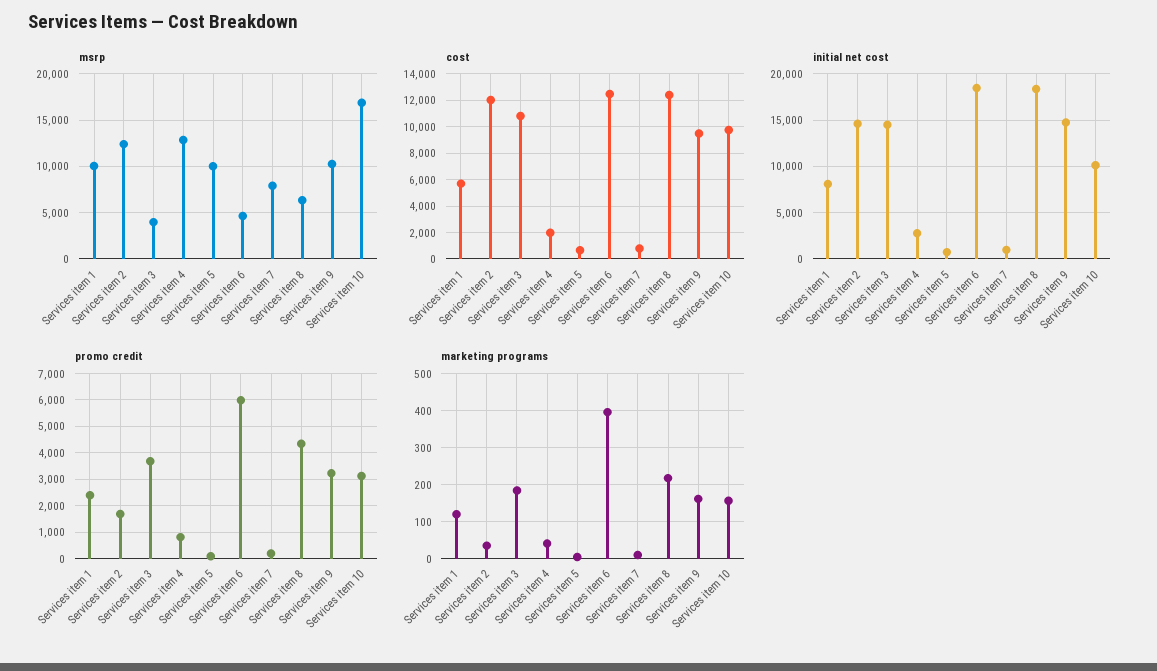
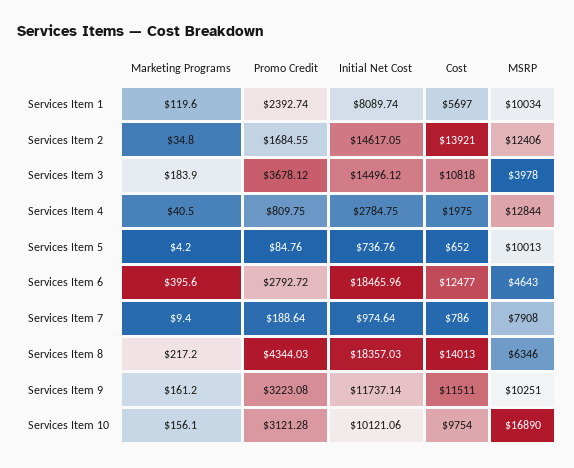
  {
    "msrp": {
      "Services item 1": 10034,
      "Services item 2": 12406,
      "Services item 3": 3978,
      "Services item 4": 12844,
      "Services item 5": 10013,
      "Services item 6": 4643,
      "Services item 7": 7908,
      "Services item 8": 6346,
      "Services item 9": 10251,
      "Services item 10": 16890
    },
    "cost": {
      "Services item 1": 5697,
-     "Services item 2": 12000,
+     "Services item 2": 13921,
      "Services item 3": 10818,
      "Services item 4": 1975,
      "Services item 5": 652,
      "Services item 6": 12477,
      "Services item 7": 786,
-     "Services item 8": 12500,
+     "Services item 8": 14013,
-     "Services item 9": 9500,
+     "Services item 9": 11511,
      "Services item 10": 9754
    },
    "initial net cost": {
      "Services item 1": 8089.74,
      "Services item 2": 14617.05,
      "Services item 3": 14496.12,
      "Services item 4": 2784.75,
      "Services item 5": 736.76,
      "Services item 6": 18465.96,
      "Services item 7": 974.64,
      "Services item 8": 18357.03,
-     "Services item 9": 15000,
+     "Services item 9": 11737.14,
      "Services item 10": 10121.06
    },
    "promo credit": {
      "Services item 1": 2392.74,
      "Services item 2": 1684.55,
      "Services item 3": 3678.12,
      "Services item 4": 809.75,
      "Services item 5": 84.76,
-     "Services item 6": 6000,
+     "Services item 6": 2792.72,
      "Services item 7": 188.64,
      "Services item 8": 4344.03,
      "Services item 9": 3223.08,
      "Services item 10": 3121.28
    },
    "marketing programs": {
      "Services item 1": 119.6,
      "Services item 2": 34.8,
      "Services item 3": 183.9,
      "Services item 4": 40.5,
      "Services item 5": 4.2,
      "Services item 6": 395.6,
      "Services item 7": 9.4,
      "Services item 8": 217.2,
      "Services item 9": 161.2,
      "Services item 10": 156.1
    }
  }

